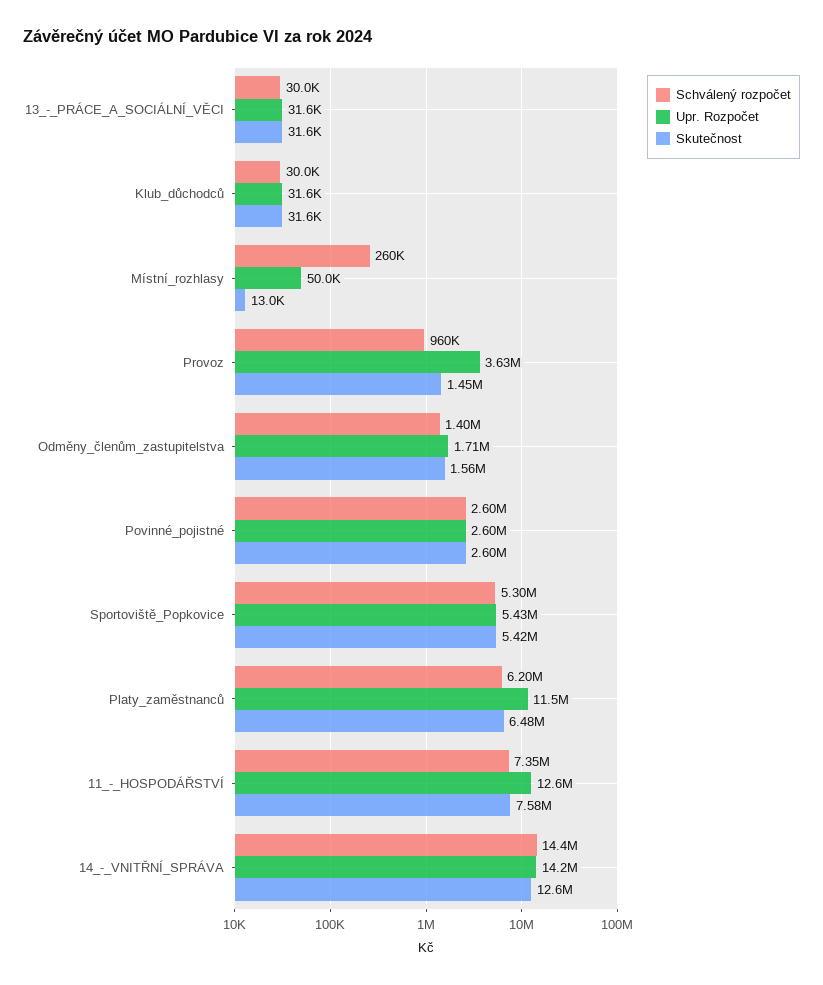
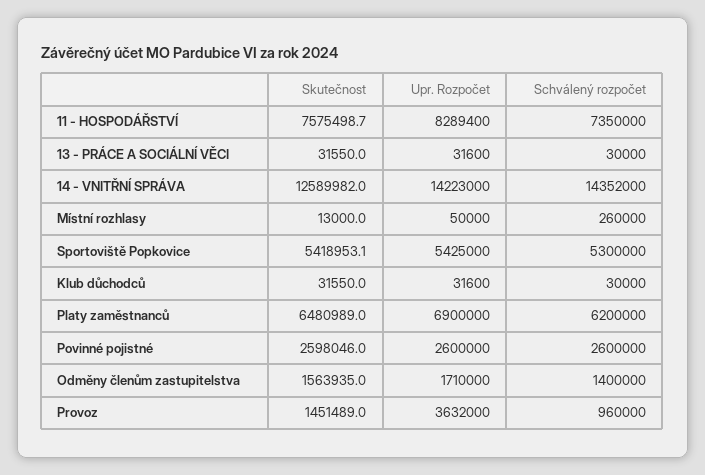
  {
    "Schválený rozpočet": {
      "13_-_PRÁCE_A_SOCIÁLNÍ_VĚCI": 30000,
      "Klub_důchodců": 30000,
      "Místní_rozhlasy": 260000,
      "Provoz": 960000,
      "Odměny_členům_zastupitelstva": 1400000,
      "Povinné_pojistné": 2600000,
      "Sportoviště_Popkovice": 5300000,
      "Platy_zaměstnanců": 6200000,
      "11_-_HOSPODÁŘSTVÍ": 7350000,
      "14_-_VNITŘNÍ_SPRÁVA": 14352000
    },
    "Upr. Rozpočet": {
      "13_-_PRÁCE_A_SOCIÁLNÍ_VĚCI": 31600,
      "Klub_důchodců": 31600,
      "Místní_rozhlasy": 50000,
      "Provoz": 3632000,
      "Odměny_členům_zastupitelstva": 1710000,
      "Povinné_pojistné": 2600000,
      "Sportoviště_Popkovice": 5425000,
-     "Platy_zaměstnanců": 11500000,
+     "Platy_zaměstnanců": 6900000,
-     "11_-_HOSPODÁŘSTVÍ": 12600000,
+     "11_-_HOSPODÁŘSTVÍ": 8289400,
      "14_-_VNITŘNÍ_SPRÁVA": 14223000
    },
    "Skutečnost": {
      "13_-_PRÁCE_A_SOCIÁLNÍ_VĚCI": 31550,
      "Klub_důchodců": 31550,
      "Místní_rozhlasy": 13000,
      "Provoz": 1451489,
      "Odměny_členům_zastupitelstva": 1563935,
      "Povinné_pojistné": 2598046,
      "Sportoviště_Popkovice": 5418953.1,
      "Platy_zaměstnanců": 6480989,
      "11_-_HOSPODÁŘSTVÍ": 7575498.7,
      "14_-_VNITŘNÍ_SPRÁVA": 12589982
    }
  }

